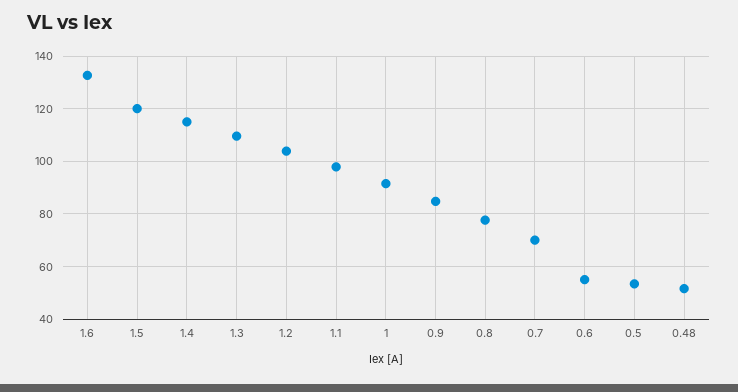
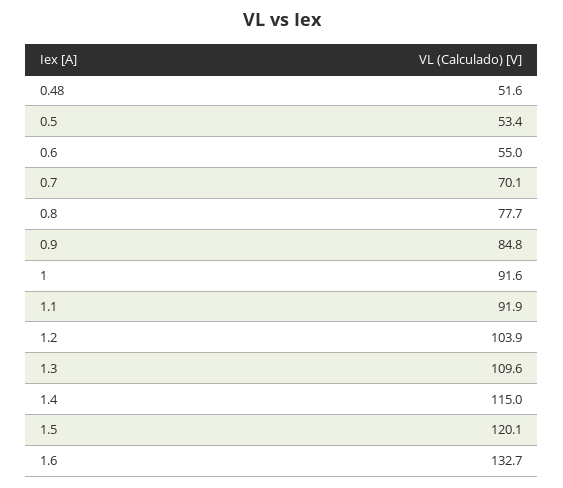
  {
    "1.6": 132.7,
    "1.5": 120.1,
    "1.4": 115,
    "1.3": 109.6,
    "1.2": 103.9,
-   "1.1": 97.5,
+   "1.1": 91.9,
    "1": 91.6,
    "0.9": 84.8,
    "0.8": 77.7,
    "0.7": 70.1,
    "0.6": 55,
    "0.5": 53.4,
    "0.48": 51.6
  }

